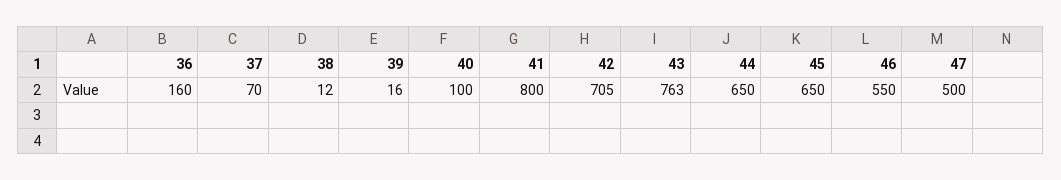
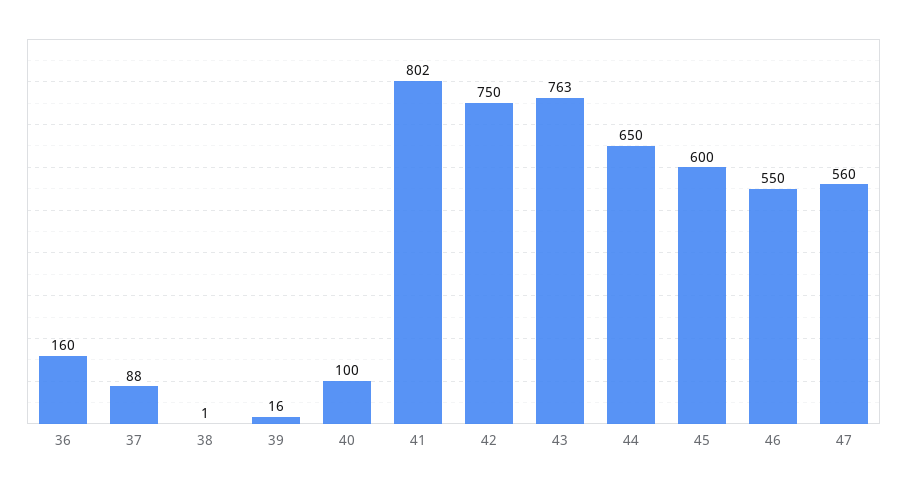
  {
    "36": 160,
-   "37": 70,
+   "37": 88,
-   "38": 12,
+   "38": 1,
    "39": 16,
    "40": 100,
-   "41": 800,
+   "41": 802,
-   "42": 705,
+   "42": 750,
    "43": 763,
    "44": 650,
-   "45": 650,
+   "45": 600,
    "46": 550,
-   "47": 500
+   "47": 560
  }

